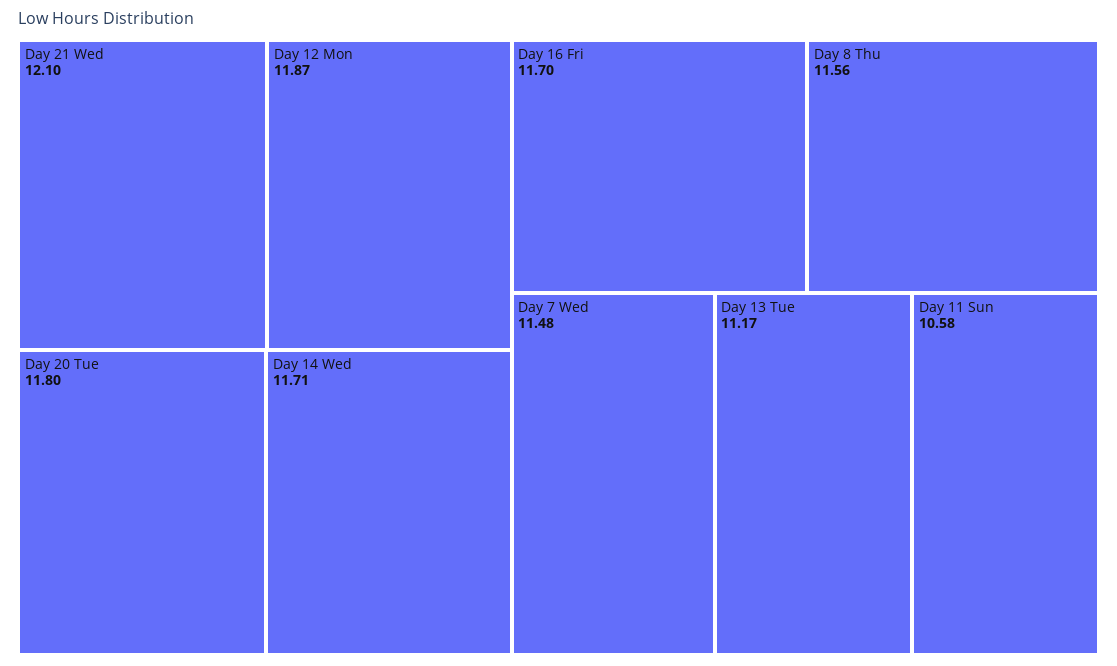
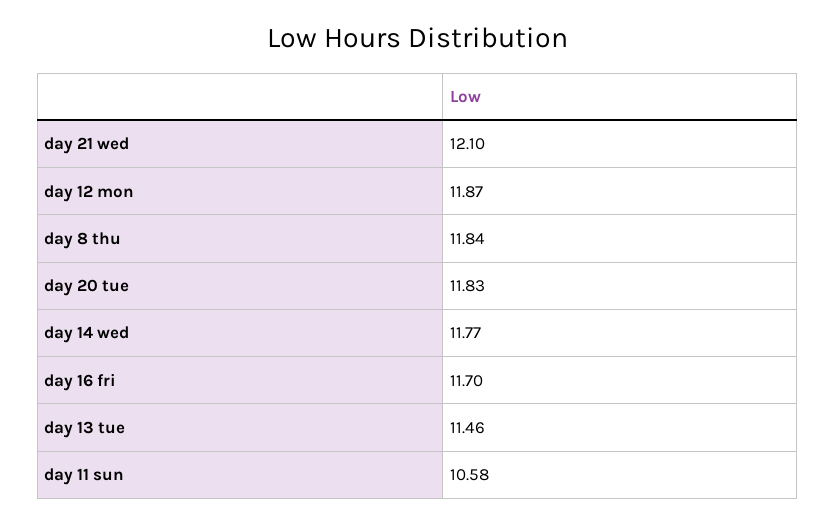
  {
    "Day 21 Wed": 12.1,
    "Day 12 Mon": 11.87,
-   "Day 20 Tue": 11.8,
+   "Day 20 Tue": 11.83,
-   "Day 14 Wed": 11.71,
+   "Day 14 Wed": 11.77,
    "Day 16 Fri": 11.7,
-   "Day 8 Thu": 11.56,
+   "Day 8 Thu": 11.84,
-   "Day 7 Wed": 11.48,
-   "Day 13 Tue": 11.17,
+   "Day 13 Tue": 11.46,
    "Day 11 Sun": 10.58
  }

